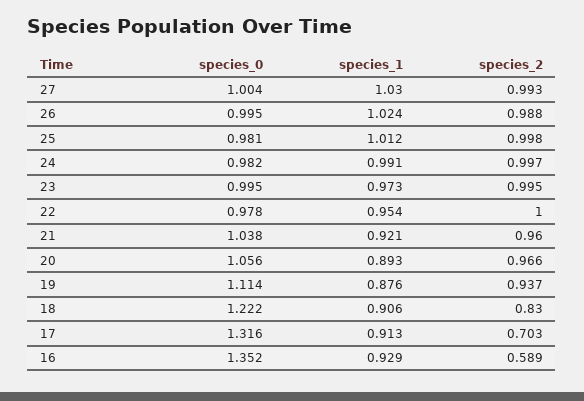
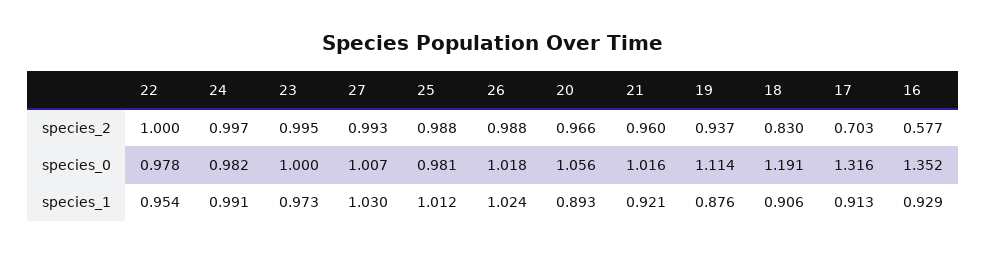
  {
    "species_0": {
-     "27": 1.004,
+     "27": 1.007,
-     "26": 0.995,
+     "26": 1.018,
      "25": 0.981,
      "24": 0.982,
-     "23": 0.995,
+     "23": 1,
      "22": 0.978,
-     "21": 1.038,
+     "21": 1.016,
      "20": 1.056,
      "19": 1.114,
-     "18": 1.222,
+     "18": 1.191,
      "17": 1.316,
      "16": 1.352
    },
    "species_1": {
      "27": 1.03,
      "26": 1.024,
      "25": 1.012,
      "24": 0.991,
      "23": 0.973,
      "22": 0.954,
      "21": 0.921,
      "20": 0.893,
      "19": 0.876,
      "18": 0.906,
      "17": 0.913,
      "16": 0.929
    },
    "species_2": {
      "27": 0.993,
      "26": 0.988,
-     "25": 0.998,
+     "25": 0.988,
      "24": 0.997,
      "23": 0.995,
      "22": 1,
      "21": 0.96,
      "20": 0.966,
      "19": 0.937,
      "18": 0.83,
      "17": 0.703,
-     "16": 0.589
+     "16": 0.577
    }
  }

